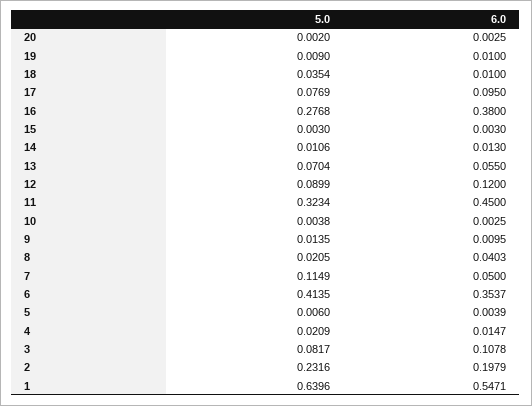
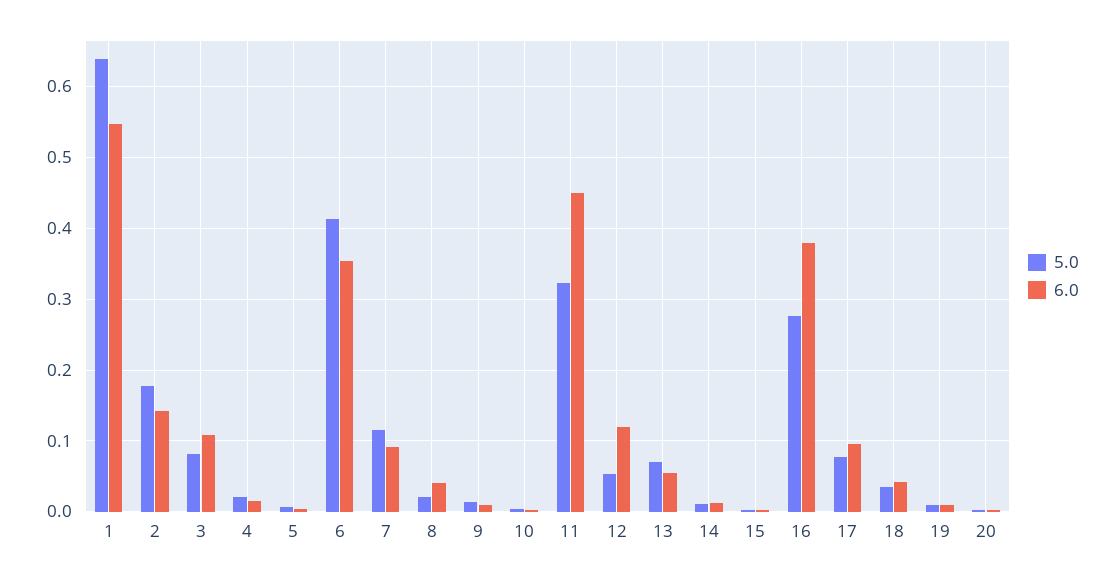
  {
    "5.0": {
      "20": 0.002,
      "19": 0.009,
      "18": 0.0354,
      "17": 0.0769,
      "16": 0.2768,
      "15": 0.003,
      "14": 0.0106,
      "13": 0.0704,
-     "12": 0.0899,
+     "12": 0.05,
      "11": 0.3234,
      "10": 0.0038,
      "9": 0.0135,
      "8": 0.0205,
      "7": 0.1149,
      "6": 0.4135,
      "5": 0.006,
      "4": 0.0209,
      "3": 0.0817,
-     "2": 0.2316,
+     "2": 0.18,
      "1": 0.6396
    },
    "6.0": {
      "20": 0.0025,
      "19": 0.01,
-     "18": 0.01,
+     "18": 0.04,
      "17": 0.095,
      "16": 0.38,
      "15": 0.003,
      "14": 0.013,
      "13": 0.055,
      "12": 0.12,
      "11": 0.45,
      "10": 0.0025,
      "9": 0.0095,
      "8": 0.0403,
-     "7": 0.05,
+     "7": 0.09,
      "6": 0.3537,
      "5": 0.0039,
      "4": 0.0147,
      "3": 0.1078,
-     "2": 0.1979,
+     "2": 0.14,
      "1": 0.5471
    }
  }

